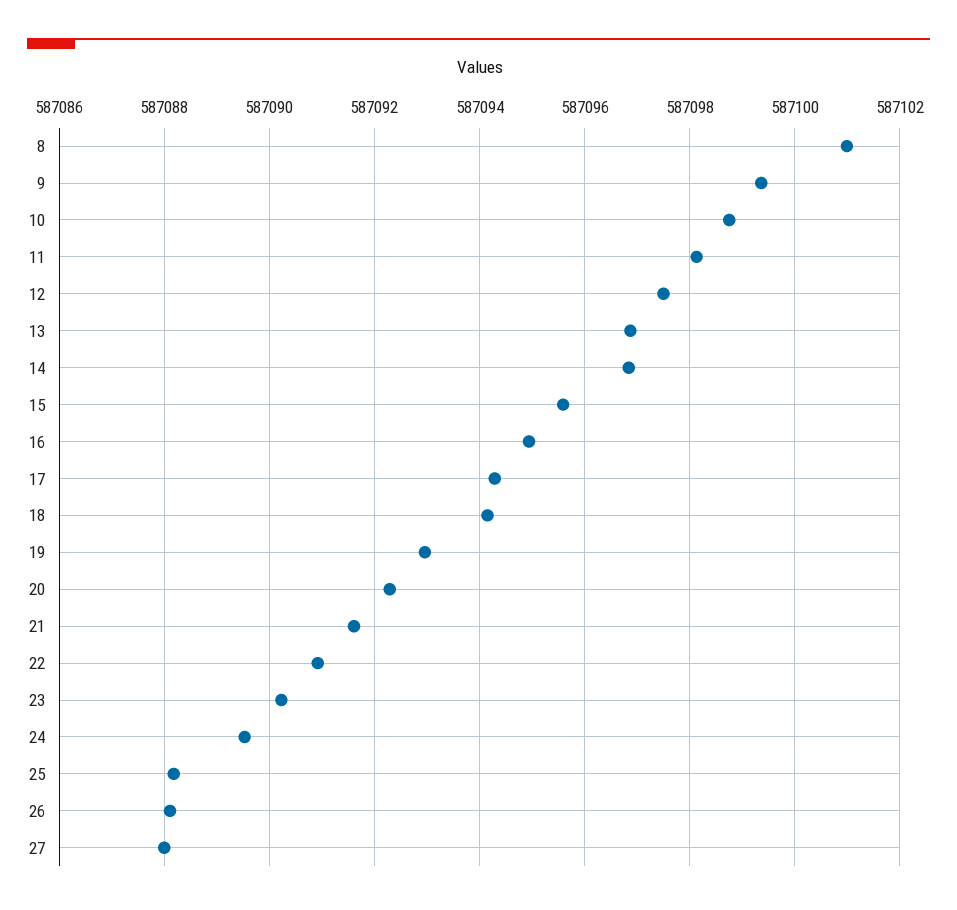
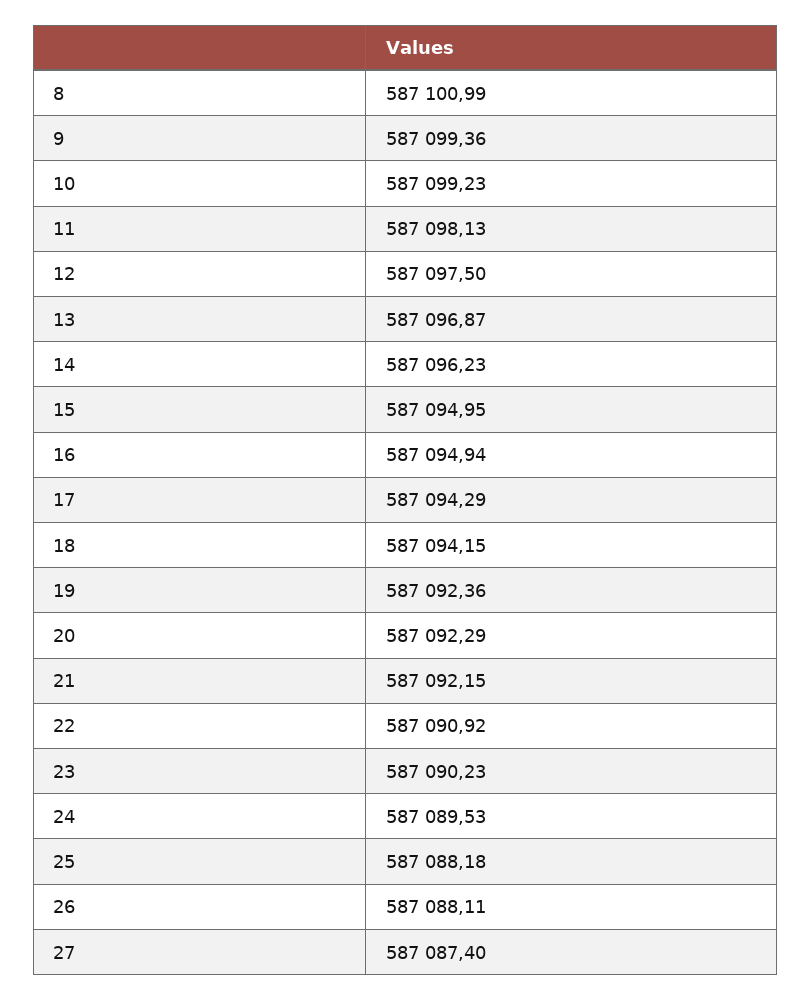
  {
    "8": 587100.99,
    "9": 587099.36,
-   "10": 587098.8,
+   "10": 587099.23,
    "11": 587098.13,
    "12": 587097.5,
    "13": 587096.87,
-   "14": 587096.8,
+   "14": 587096.23,
-   "15": 587095.6,
+   "15": 587094.95,
    "16": 587094.94,
    "17": 587094.29,
    "18": 587094.15,
-   "19": 587093,
+   "19": 587092.36,
    "20": 587092.29,
-   "21": 587091.6,
+   "21": 587092.15,
    "22": 587090.92,
    "23": 587090.23,
    "24": 587089.53,
    "25": 587088.18,
    "26": 587088.11,
-   "27": 587088
+   "27": 587087.4
  }

